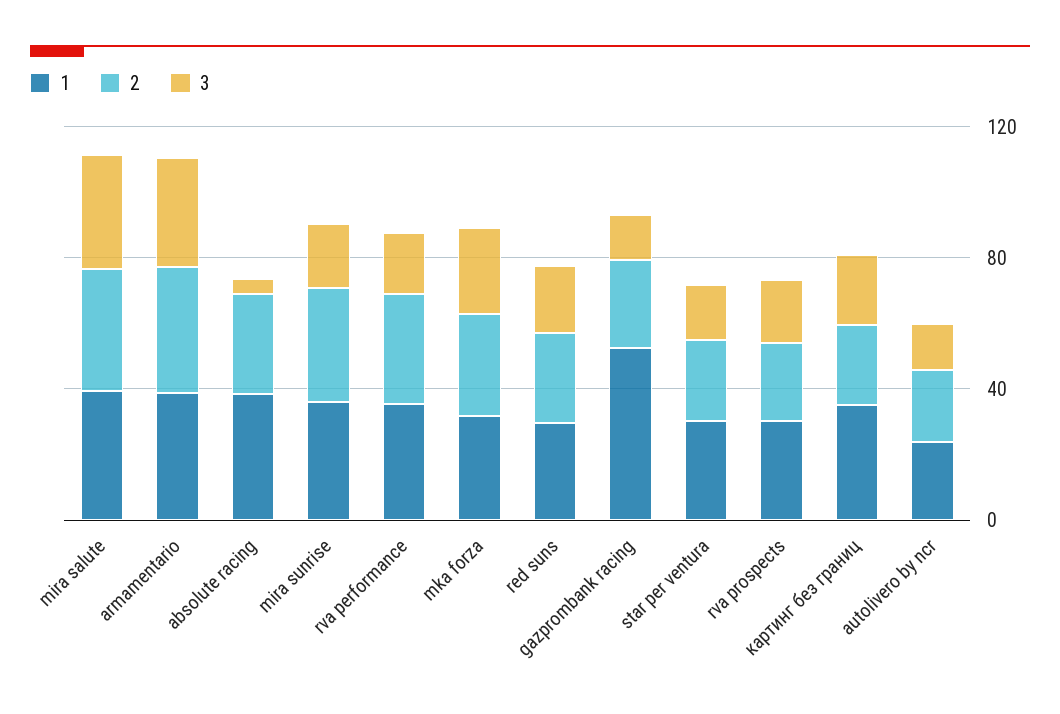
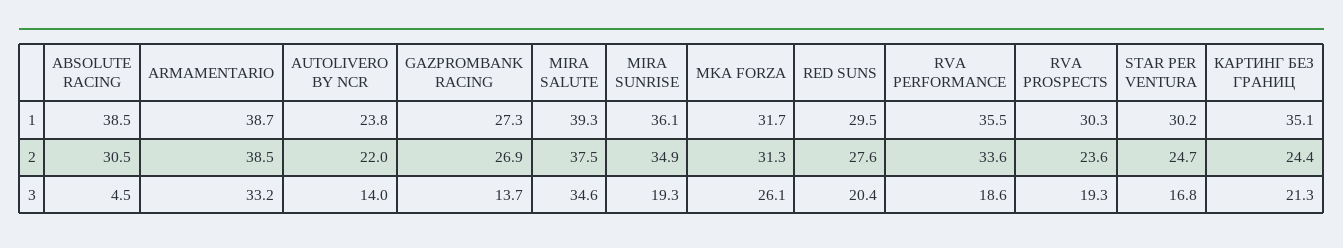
  {
    "1": {
      "mira salute": 39.3,
      "armamentario": 38.7,
      "absolute racing": 38.5,
      "mira sunrise": 36.1,
      "rva performance": 35.5,
      "mka forza": 31.7,
      "red suns": 29.5,
-     "gazprombank racing": 50,
+     "gazprombank racing": 27.3,
      "star per ventura": 30.2,
      "rva prospects": 30.3,
      "картинг без границ": 35.1,
      "autolivero by ncr": 23.8
    },
    "2": {
      "mira salute": 37.5,
      "armamentario": 38.5,
      "absolute racing": 30.5,
      "mira sunrise": 34.9,
      "rva performance": 33.6,
      "mka forza": 31.3,
      "red suns": 27.6,
      "gazprombank racing": 26.9,
      "star per ventura": 24.7,
      "rva prospects": 23.6,
      "картинг без границ": 24.4,
      "autolivero by ncr": 22
    },
    "3": {
      "mira salute": 34.6,
      "armamentario": 33.2,
      "absolute racing": 4.5,
      "mira sunrise": 19.3,
      "rva performance": 18.6,
      "mka forza": 26.1,
      "red suns": 20.4,
      "gazprombank racing": 13.7,
      "star per ventura": 16.8,
      "rva prospects": 19.3,
      "картинг без границ": 21.3,
      "autolivero by ncr": 14
    }
  }

